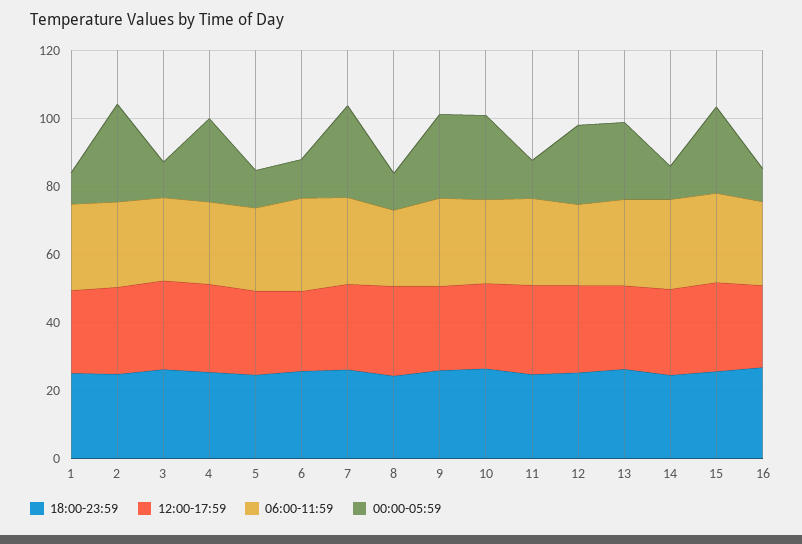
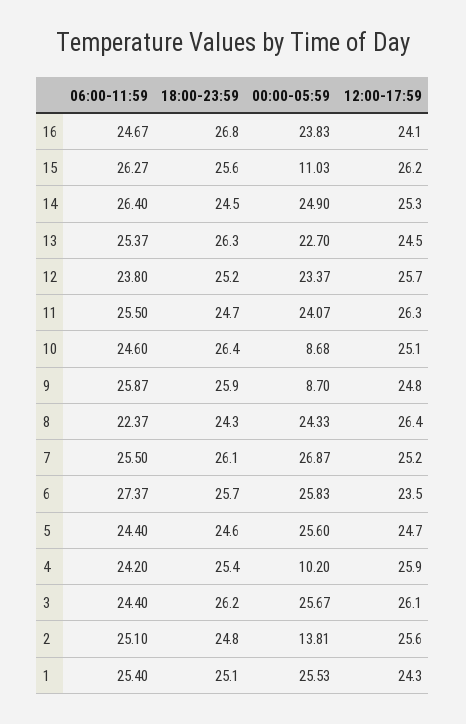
  {
    "18:00-23:59": {
      "1": 25.1,
      "2": 24.8,
      "3": 26.2,
      "4": 25.4,
      "5": 24.6,
      "6": 25.7,
      "7": 26.1,
      "8": 24.3,
      "9": 25.9,
      "10": 26.4,
      "11": 24.7,
      "12": 25.2,
      "13": 26.3,
      "14": 24.5,
      "15": 25.6,
      "16": 26.8
    },
    "12:00-17:59": {
      "1": 24.3,
      "2": 25.6,
      "3": 26.1,
      "4": 25.9,
      "5": 24.7,
      "6": 23.5,
      "7": 25.2,
      "8": 26.4,
      "9": 24.8,
      "10": 25.1,
      "11": 26.3,
      "12": 25.7,
      "13": 24.5,
      "14": 25.3,
      "15": 26.2,
      "16": 24.1
    },
    "06:00-11:59": {
      "1": 25.4,
      "2": 25.1,
      "3": 24.4,
      "4": 24.2,
      "5": 24.4,
      "6": 27.37,
      "7": 25.5,
      "8": 22.37,
      "9": 25.87,
      "10": 24.6,
      "11": 25.5,
      "12": 23.8,
      "13": 25.37,
      "14": 26.4,
      "15": 26.27,
      "16": 24.67
    },
    "00:00-05:59": {
-     "1": 10,
+     "1": 25.53,
-     "2": 30,
+     "2": 13.81,
-     "3": 10,
+     "3": 25.67,
-     "4": 25,
+     "4": 10.2,
-     "5": 10,
+     "5": 25.6,
-     "6": 10,
+     "6": 25.83,
      "7": 26.87,
-     "8": 10,
+     "8": 24.33,
-     "9": 25,
+     "9": 8.7,
-     "10": 25,
+     "10": 8.68,
-     "11": 10,
+     "11": 24.07,
      "12": 23.37,
      "13": 22.7,
-     "14": 10,
+     "14": 24.9,
-     "15": 25,
+     "15": 11.03,
-     "16": 10
+     "16": 23.83
    }
  }

